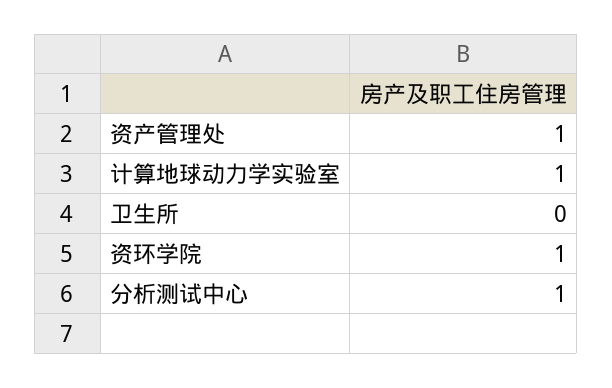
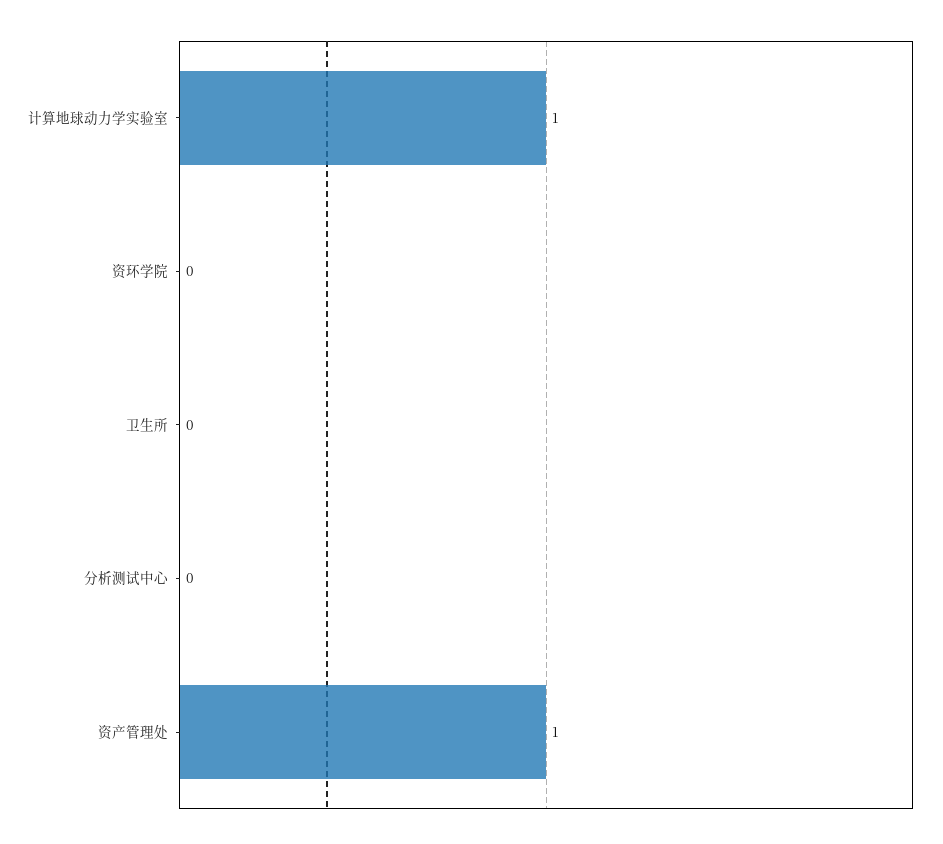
  {
    "资产管理处": 1,
    "计算地球动力学实验室": 1,
    "卫生所": 0,
-   "资环学院": 1,
+   "资环学院": 0,
-   "分析测试中心": 1
+   "分析测试中心": 0
  }

